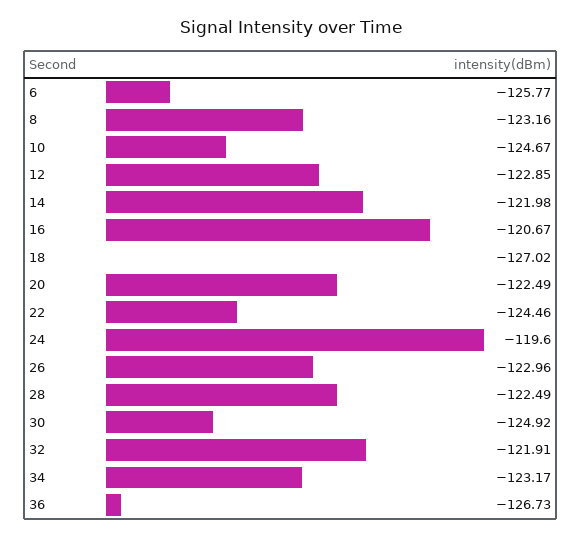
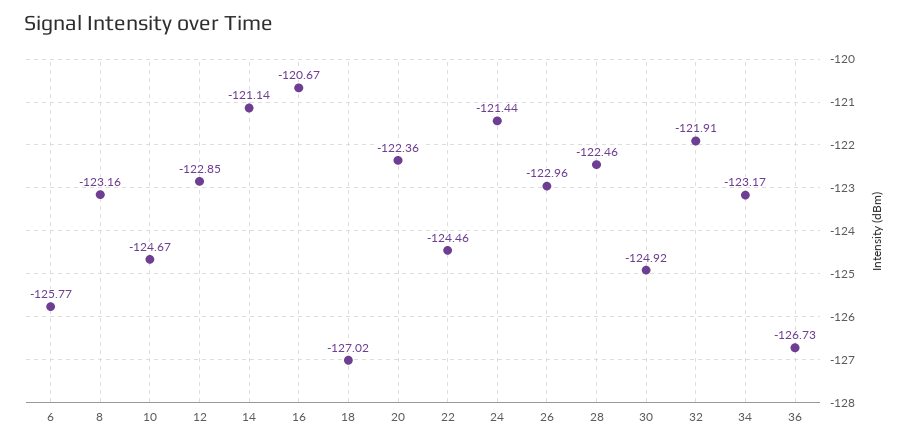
  {
    "6": -125.77,
    "8": -123.16,
    "10": -124.67,
    "12": -122.85,
-   "14": -121.98,
+   "14": -121.14,
    "16": -120.67,
    "18": -127.02,
-   "20": -122.49,
+   "20": -122.36,
    "22": -124.46,
-   "24": -119.6,
+   "24": -121.44,
    "26": -122.96,
-   "28": -122.49,
+   "28": -122.46,
    "30": -124.92,
    "32": -121.91,
    "34": -123.17,
    "36": -126.73
  }

